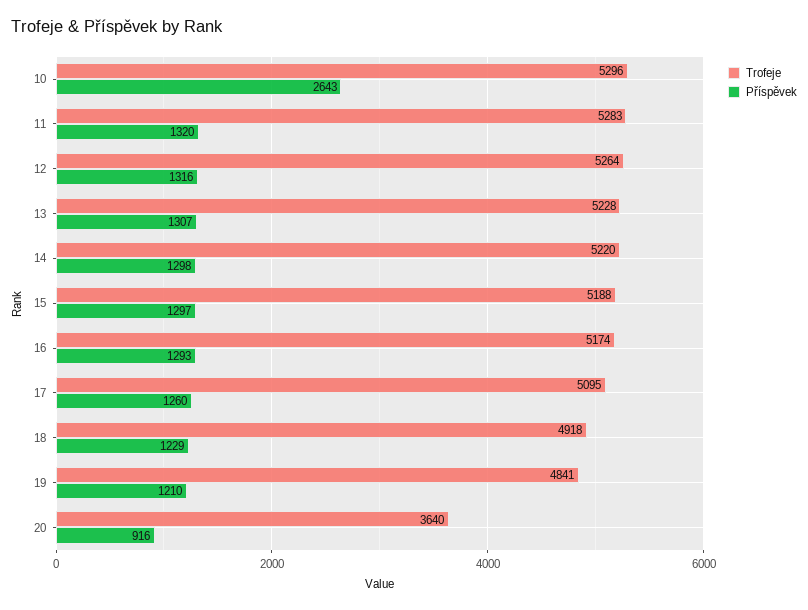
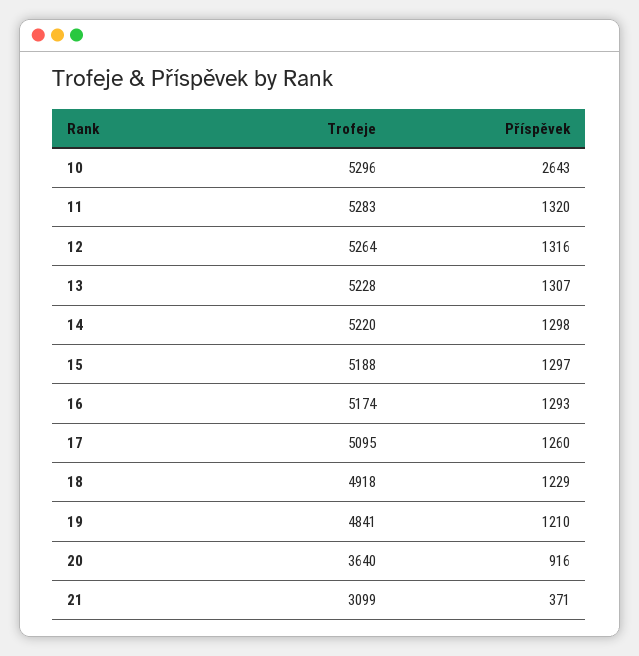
  {
    "Trofeje": {
      "10": 5296,
      "11": 5283,
      "12": 5264,
      "13": 5228,
      "14": 5220,
      "15": 5188,
      "16": 5174,
      "17": 5095,
      "18": 4918,
      "19": 4841,
-     "20": 3640
+     "20": 3640,
+     "21": 3099
    },
    "Příspěvek": {
      "10": 2643,
      "11": 1320,
      "12": 1316,
      "13": 1307,
      "14": 1298,
      "15": 1297,
      "16": 1293,
      "17": 1260,
      "18": 1229,
      "19": 1210,
-     "20": 916
+     "20": 916,
+     "21": 371
    }
  }

